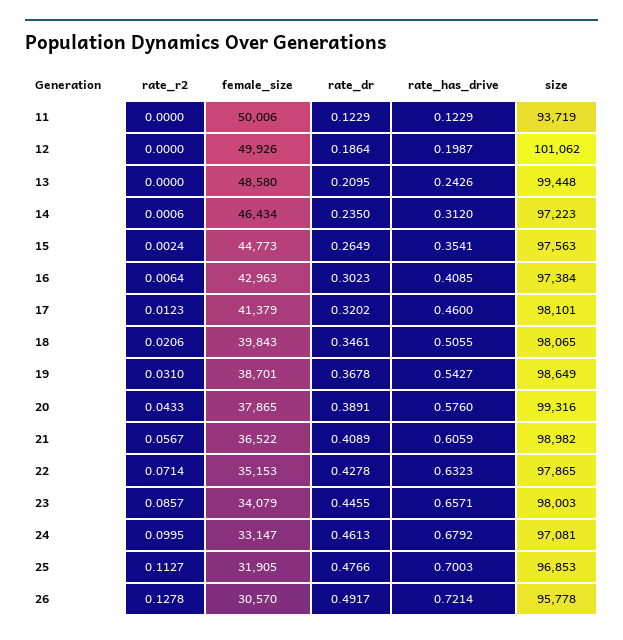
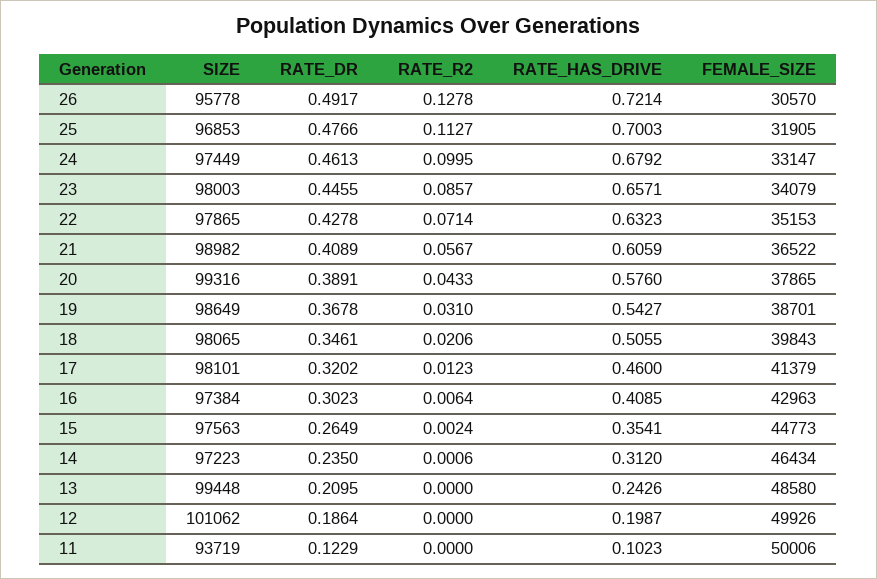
  {
    "rate_r2": {
      "11": 0,
      "12": 0,
      "13": 0,
      "14": 0.0006,
      "15": 0.0024,
      "16": 0.0064,
      "17": 0.0123,
      "18": 0.0206,
      "19": 0.031,
      "20": 0.0433,
      "21": 0.0567,
      "22": 0.0714,
      "23": 0.0857,
      "24": 0.0995,
      "25": 0.1127,
      "26": 0.1278
    },
    "female_size": {
      "11": 50006,
      "12": 49926,
      "13": 48580,
      "14": 46434,
      "15": 44773,
      "16": 42963,
      "17": 41379,
      "18": 39843,
      "19": 38701,
      "20": 37865,
      "21": 36522,
      "22": 35153,
      "23": 34079,
      "24": 33147,
      "25": 31905,
      "26": 30570
    },
    "rate_dr": {
      "11": 0.1229,
      "12": 0.1864,
      "13": 0.2095,
      "14": 0.235,
      "15": 0.2649,
      "16": 0.3023,
      "17": 0.3202,
      "18": 0.3461,
      "19": 0.3678,
      "20": 0.3891,
      "21": 0.4089,
      "22": 0.4278,
      "23": 0.4455,
      "24": 0.4613,
      "25": 0.4766,
      "26": 0.4917
    },
    "rate_has_drive": {
-     "11": 0.1229,
+     "11": 0.1023,
      "12": 0.1987,
      "13": 0.2426,
      "14": 0.312,
      "15": 0.3541,
      "16": 0.4085,
      "17": 0.46,
      "18": 0.5055,
      "19": 0.5427,
      "20": 0.576,
      "21": 0.6059,
      "22": 0.6323,
      "23": 0.6571,
      "24": 0.6792,
      "25": 0.7003,
      "26": 0.7214
    },
    "size": {
      "11": 93719,
      "12": 101062,
      "13": 99448,
      "14": 97223,
      "15": 97563,
      "16": 97384,
      "17": 98101,
      "18": 98065,
      "19": 98649,
      "20": 99316,
      "21": 98982,
      "22": 97865,
      "23": 98003,
-     "24": 97081,
+     "24": 97449,
      "25": 96853,
      "26": 95778
    }
  }

